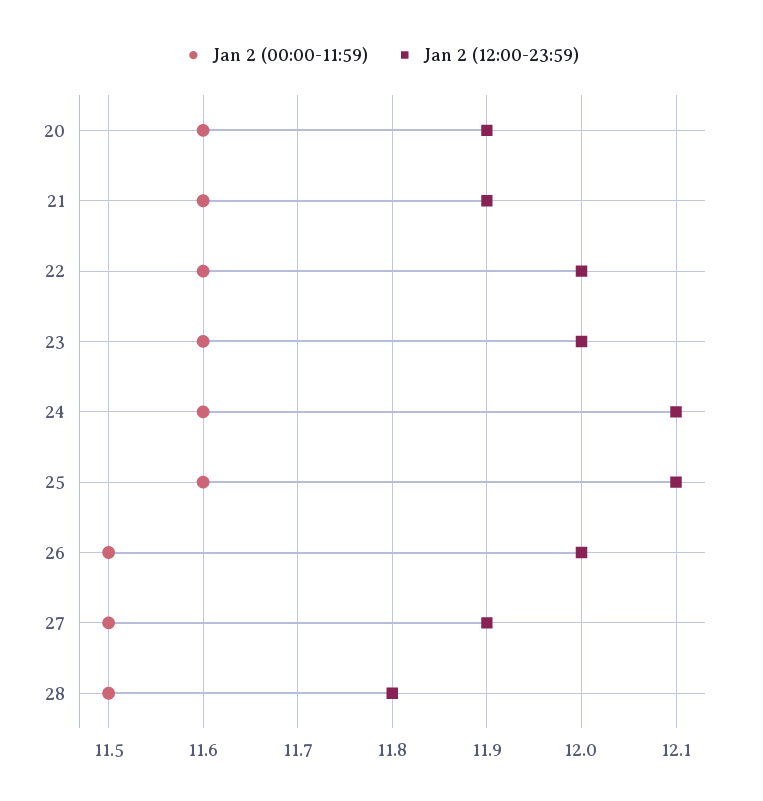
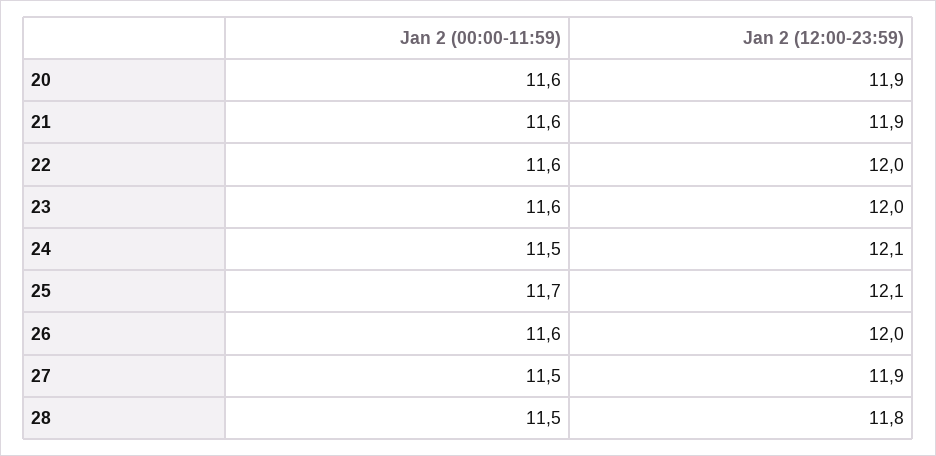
  {
    "Jan 2 (00:00-11:59)": {
      "20": 11.6,
      "21": 11.6,
      "22": 11.6,
      "23": 11.6,
-     "24": 11.6,
+     "24": 11.5,
-     "25": 11.6,
+     "25": 11.7,
-     "26": 11.5,
+     "26": 11.6,
      "27": 11.5,
      "28": 11.5
    },
    "Jan 2 (12:00-23:59)": {
      "20": 11.9,
      "21": 11.9,
      "22": 12,
      "23": 12,
      "24": 12.1,
      "25": 12.1,
      "26": 12,
      "27": 11.9,
      "28": 11.8
    }
  }

